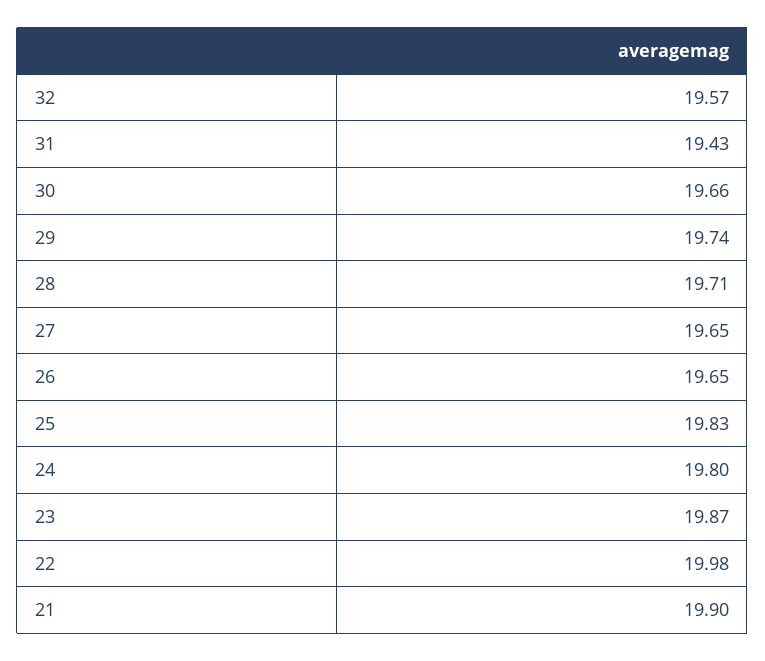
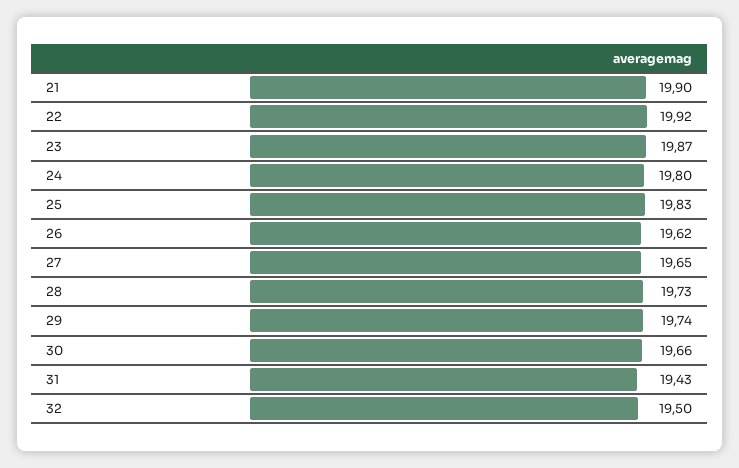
  {
-   "32": 19.57,
+   "32": 19.5,
    "31": 19.43,
    "30": 19.66,
    "29": 19.74,
-   "28": 19.71,
+   "28": 19.73,
    "27": 19.65,
-   "26": 19.65,
+   "26": 19.62,
    "25": 19.83,
    "24": 19.8,
    "23": 19.87,
-   "22": 19.98,
+   "22": 19.92,
    "21": 19.9
  }

